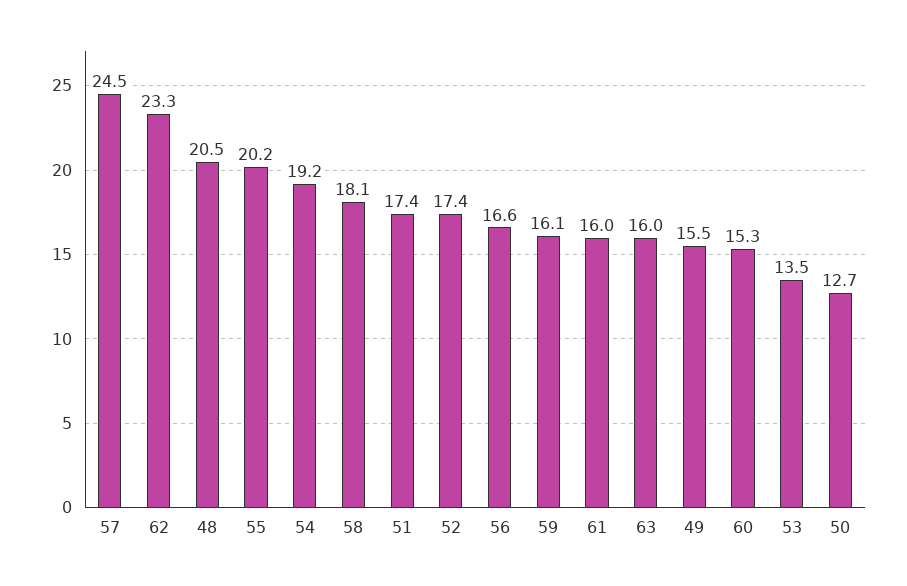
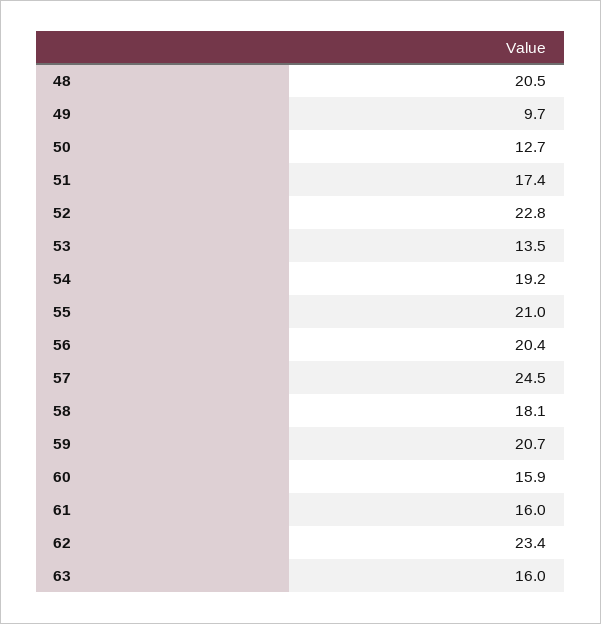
  {
    "57": 24.5,
-   "62": 23.3,
+   "62": 23.4,
    "48": 20.5,
-   "55": 20.2,
+   "55": 21,
    "54": 19.2,
    "58": 18.1,
    "51": 17.4,
-   "52": 17.4,
+   "52": 22.8,
-   "56": 16.6,
+   "56": 20.4,
-   "59": 16.1,
+   "59": 20.7,
    "61": 16,
    "63": 16,
-   "49": 15.5,
+   "49": 9.7,
-   "60": 15.3,
+   "60": 15.9,
    "53": 13.5,
    "50": 12.7
  }

